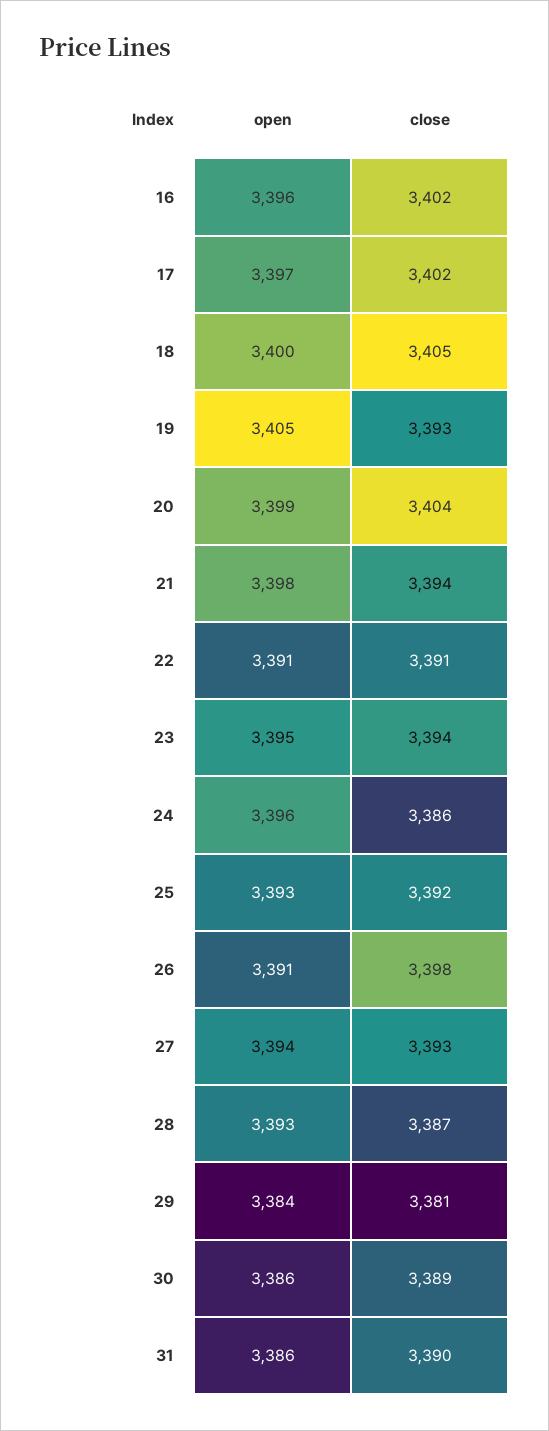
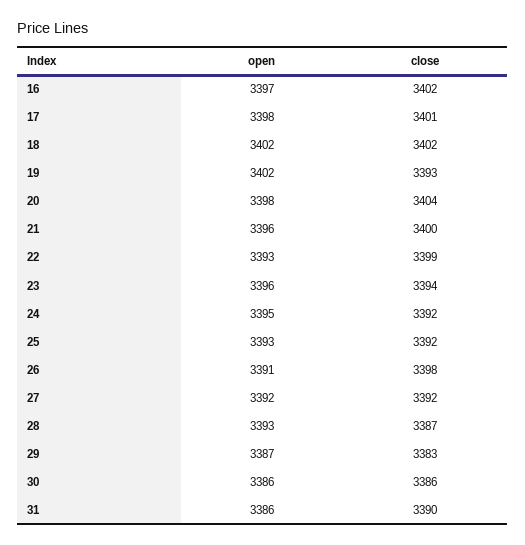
  {
    "open": {
-     "16": 3396,
+     "16": 3397,
-     "17": 3397,
+     "17": 3398,
-     "18": 3400,
+     "18": 3402,
-     "19": 3405,
+     "19": 3402,
-     "20": 3399,
+     "20": 3398,
-     "21": 3398,
+     "21": 3396,
-     "22": 3391,
+     "22": 3393,
-     "23": 3395,
+     "23": 3396,
-     "24": 3396,
+     "24": 3395,
      "25": 3393,
      "26": 3391,
-     "27": 3394,
+     "27": 3392,
      "28": 3393,
-     "29": 3384,
+     "29": 3387,
      "30": 3386,
      "31": 3386
    },
    "close": {
      "16": 3402,
-     "17": 3402,
+     "17": 3401,
-     "18": 3405,
+     "18": 3402,
      "19": 3393,
      "20": 3404,
-     "21": 3394,
+     "21": 3400,
-     "22": 3391,
+     "22": 3399,
      "23": 3394,
-     "24": 3386,
+     "24": 3392,
      "25": 3392,
      "26": 3398,
-     "27": 3393,
+     "27": 3392,
      "28": 3387,
-     "29": 3381,
+     "29": 3383,
-     "30": 3389,
+     "30": 3386,
      "31": 3390
    }
  }

